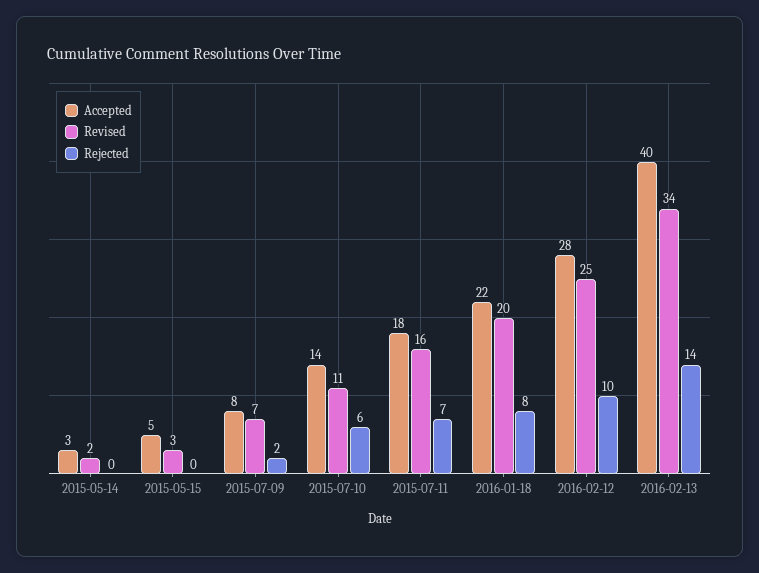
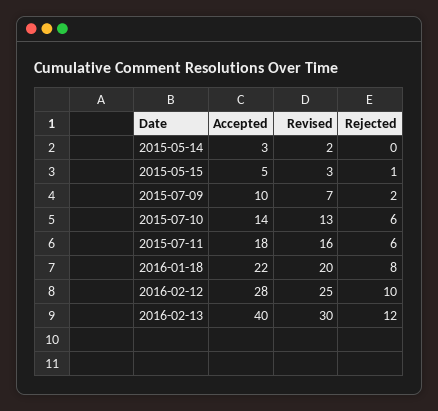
  {
    "Accepted": {
      "2015-05-14": 3,
      "2015-05-15": 5,
-     "2015-07-09": 8,
+     "2015-07-09": 10,
      "2015-07-10": 14,
      "2015-07-11": 18,
      "2016-01-18": 22,
      "2016-02-12": 28,
      "2016-02-13": 40
    },
    "Revised": {
      "2015-05-14": 2,
      "2015-05-15": 3,
      "2015-07-09": 7,
-     "2015-07-10": 11,
+     "2015-07-10": 13,
      "2015-07-11": 16,
      "2016-01-18": 20,
      "2016-02-12": 25,
-     "2016-02-13": 34
+     "2016-02-13": 30
    },
    "Rejected": {
      "2015-05-14": 0,
-     "2015-05-15": 0,
+     "2015-05-15": 1,
      "2015-07-09": 2,
      "2015-07-10": 6,
-     "2015-07-11": 7,
+     "2015-07-11": 6,
      "2016-01-18": 8,
      "2016-02-12": 10,
-     "2016-02-13": 14
+     "2016-02-13": 12
    }
  }

